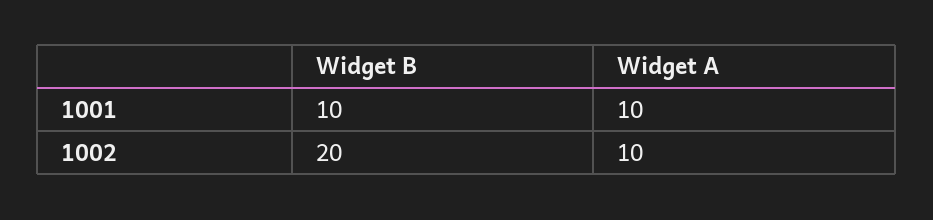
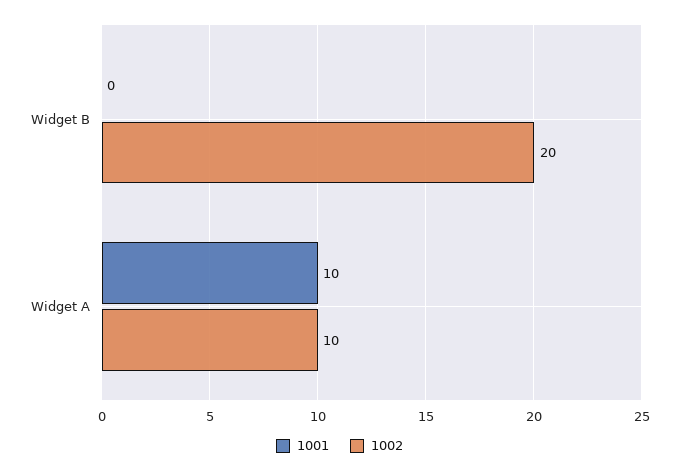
  {
    "1001": {
-     "Widget B": 10,
+     "Widget B": 0,
      "Widget A": 10
    },
    "1002": {
      "Widget B": 20,
      "Widget A": 10
    }
  }

